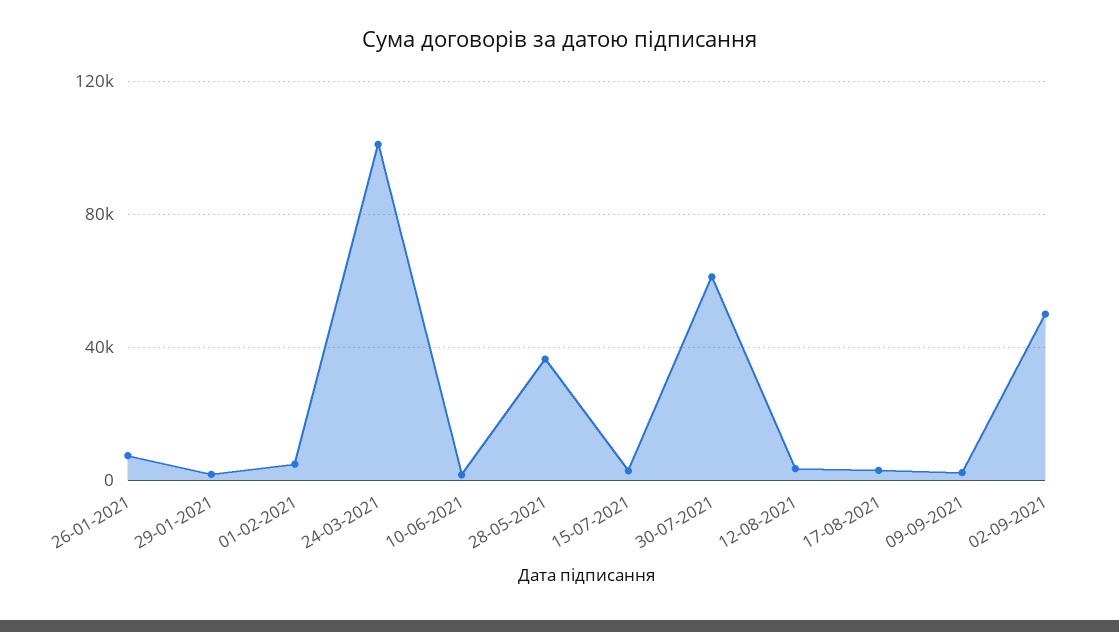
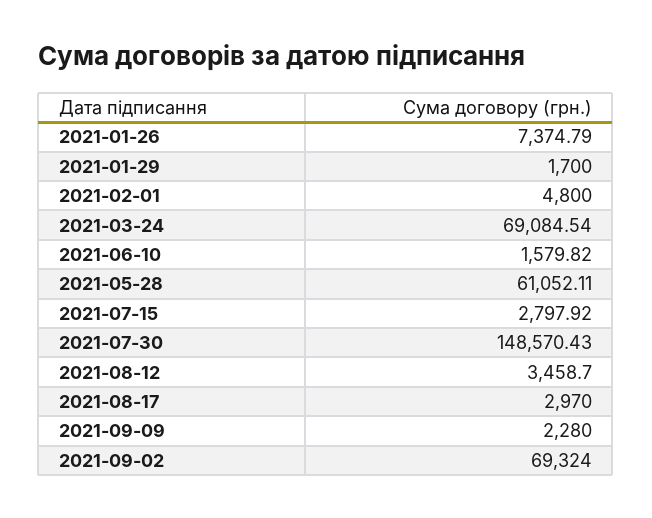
  {
    "26-01-2021": 7374.79,
    "29-01-2021": 1700,
    "01-02-2021": 4800,
-   "24-03-2021": 100000,
+   "24-03-2021": 69084.54,
    "10-06-2021": 1579.82,
-   "28-05-2021": 35000,
+   "28-05-2021": 61052.11,
    "15-07-2021": 2797.92,
-   "30-07-2021": 60000,
+   "30-07-2021": 148570.43,
    "12-08-2021": 3458.7,
    "17-08-2021": 2970,
    "09-09-2021": 2280,
-   "02-09-2021": 50000
+   "02-09-2021": 69324
  }

